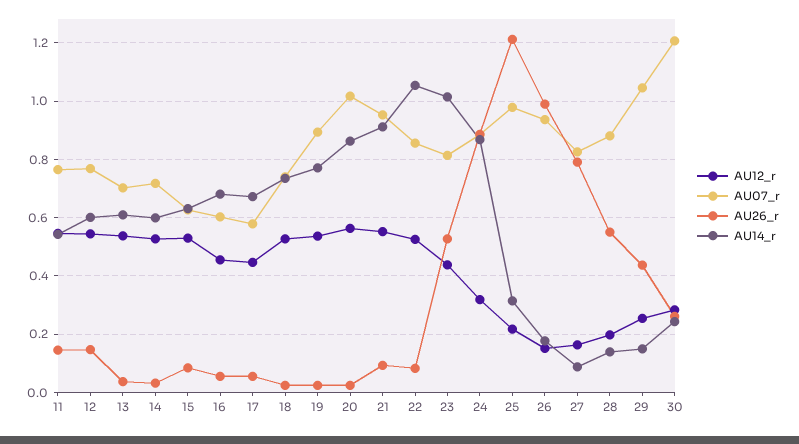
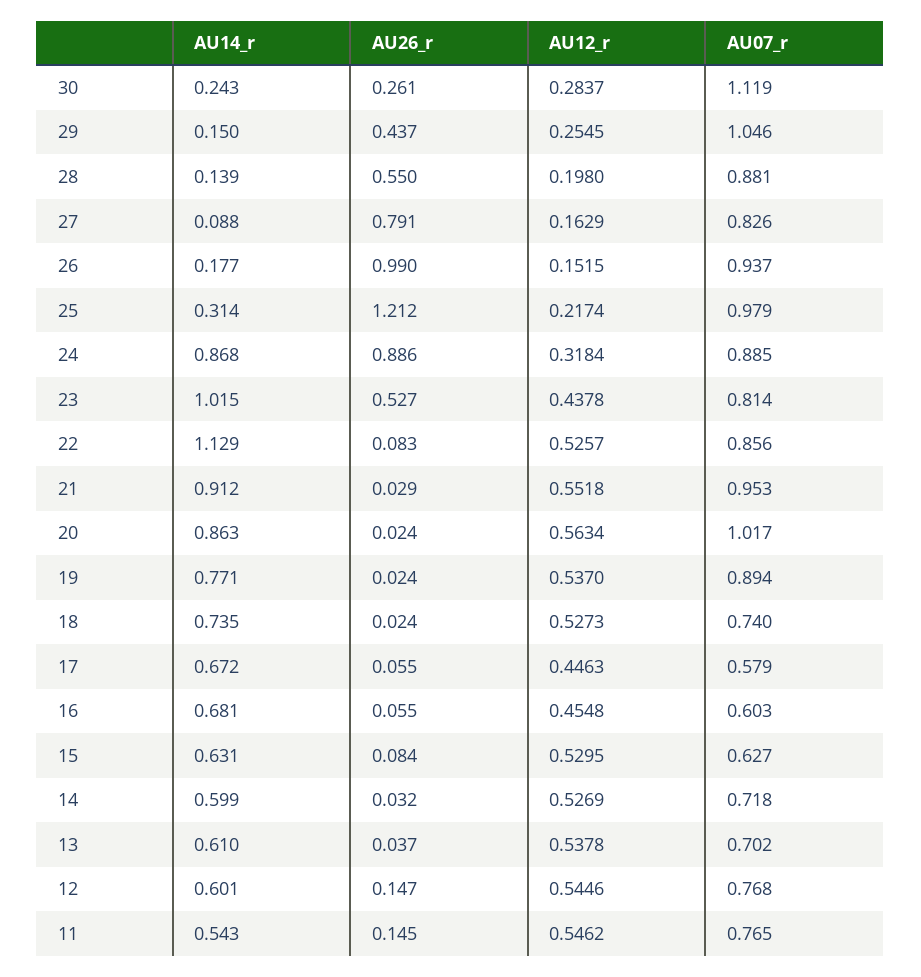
  {
    "AU12_r": {
      "11": 0.5462,
      "12": 0.5446,
      "13": 0.5378,
      "14": 0.5269,
      "15": 0.5295,
      "16": 0.4548,
      "17": 0.4463,
      "18": 0.5273,
      "19": 0.537,
      "20": 0.5634,
      "21": 0.5518,
      "22": 0.5257,
      "23": 0.4378,
      "24": 0.3184,
      "25": 0.2174,
      "26": 0.1515,
      "27": 0.1629,
      "28": 0.198,
      "29": 0.2545,
      "30": 0.2837
    },
    "AU07_r": {
      "11": 0.765,
      "12": 0.768,
      "13": 0.702,
      "14": 0.718,
      "15": 0.627,
      "16": 0.603,
      "17": 0.579,
      "18": 0.74,
      "19": 0.894,
      "20": 1.017,
      "21": 0.953,
      "22": 0.856,
      "23": 0.814,
      "24": 0.885,
      "25": 0.979,
      "26": 0.937,
      "27": 0.826,
      "28": 0.881,
      "29": 1.046,
-     "30": 1.2
+     "30": 1.119
    },
    "AU26_r": {
      "11": 0.145,
      "12": 0.147,
      "13": 0.037,
      "14": 0.032,
      "15": 0.084,
      "16": 0.055,
      "17": 0.055,
      "18": 0.024,
      "19": 0.024,
      "20": 0.024,
-     "21": 0.1,
+     "21": 0.029,
      "22": 0.083,
      "23": 0.527,
      "24": 0.886,
      "25": 1.212,
      "26": 0.99,
      "27": 0.791,
      "28": 0.55,
      "29": 0.437,
      "30": 0.261
    },
    "AU14_r": {
      "11": 0.543,
      "12": 0.601,
      "13": 0.61,
      "14": 0.599,
      "15": 0.631,
      "16": 0.681,
      "17": 0.672,
      "18": 0.735,
      "19": 0.771,
      "20": 0.863,
      "21": 0.912,
-     "22": 1.05,
+     "22": 1.129,
      "23": 1.015,
      "24": 0.868,
      "25": 0.314,
      "26": 0.177,
      "27": 0.088,
      "28": 0.139,
      "29": 0.15,
      "30": 0.243
    }
  }

